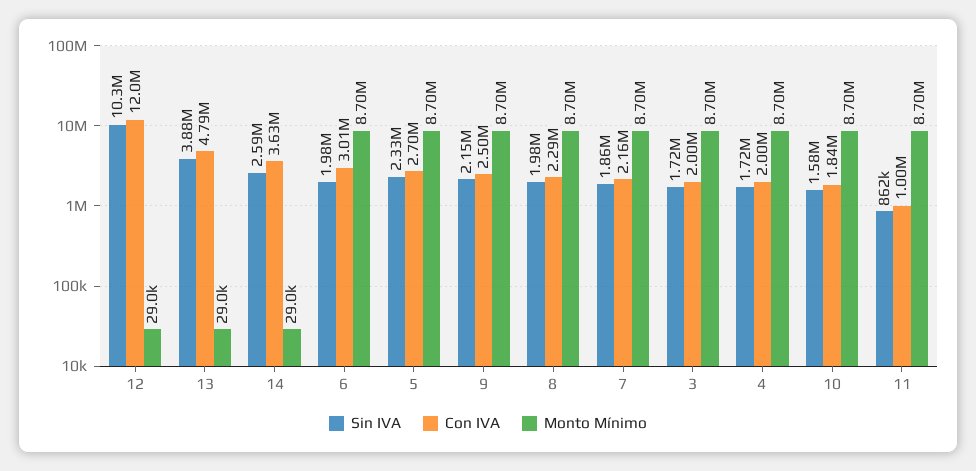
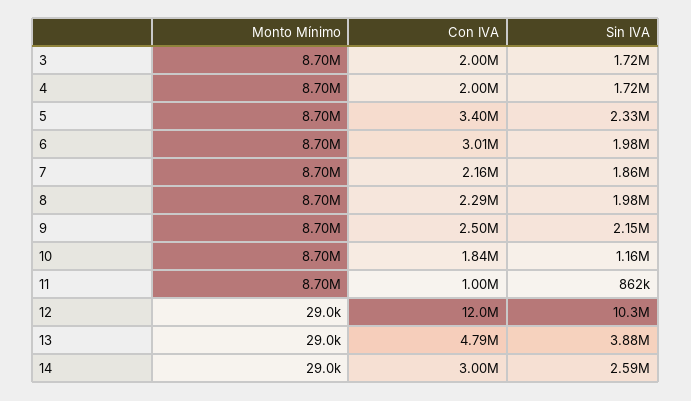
  {
    "Sin IVA": {
      "12": 10300000,
      "13": 3880000,
      "14": 2590000,
      "6": 1980000,
      "5": 2330000,
      "9": 2150000,
      "8": 1980000,
      "7": 1860000,
      "3": 1720000,
      "4": 1720000,
-     "10": 1580000,
+     "10": 1160000,
      "11": 862000
    },
    "Con IVA": {
      "12": 12000000,
      "13": 4790000,
-     "14": 3630000,
+     "14": 3000000,
      "6": 3010000,
-     "5": 2700000,
+     "5": 3400000,
      "9": 2500000,
      "8": 2290000,
      "7": 2160000,
      "3": 2000000,
      "4": 2000000,
      "10": 1840000,
      "11": 1000000
    },
    "Monto Mínimo": {
      "12": 29000,
      "13": 29000,
      "14": 29000,
      "6": 8700000,
      "5": 8700000,
      "9": 8700000,
      "8": 8700000,
      "7": 8700000,
      "3": 8700000,
      "4": 8700000,
      "10": 8700000,
      "11": 8700000
    }
  }

